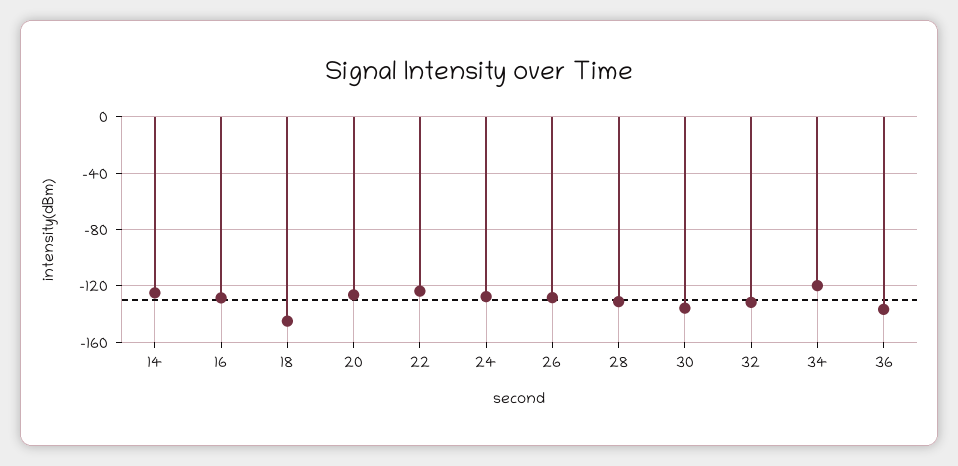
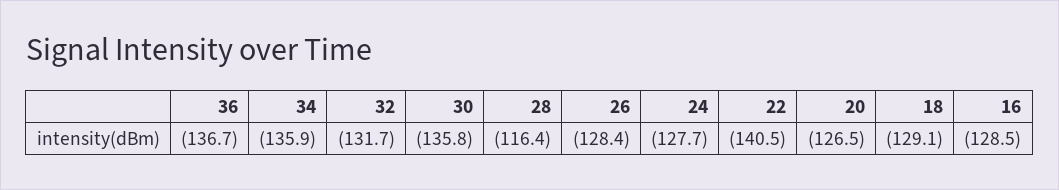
  {
-   "14": -125,
    "16": -128.5,
-   "18": -145,
+   "18": -129.1,
    "20": -126.5,
-   "22": -125,
+   "22": -140.5,
    "24": -127.7,
    "26": -128.4,
-   "28": -130,
+   "28": -116.4,
    "30": -135.8,
    "32": -131.7,
-   "34": -120,
+   "34": -135.9,
    "36": -136.7
  }

